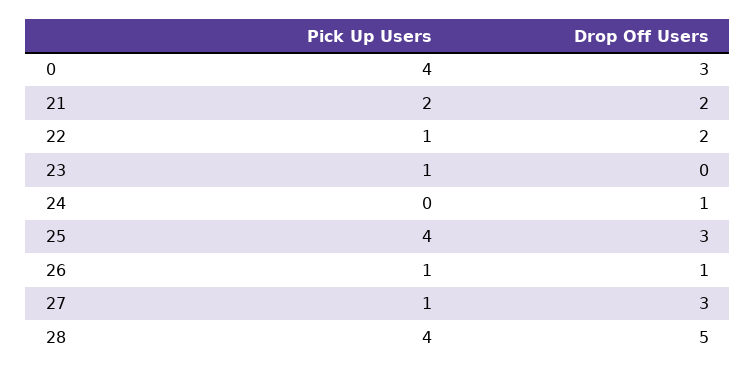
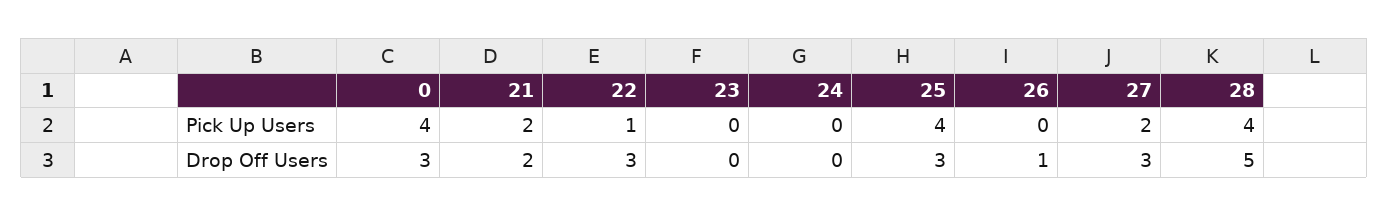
  {
    "Pick Up Users": {
      "0": 4,
      "21": 2,
      "22": 1,
-     "23": 1,
+     "23": 0,
      "24": 0,
      "25": 4,
-     "26": 1,
+     "26": 0,
-     "27": 1,
+     "27": 2,
      "28": 4
    },
    "Drop Off Users": {
      "0": 3,
      "21": 2,
-     "22": 2,
+     "22": 3,
      "23": 0,
-     "24": 1,
+     "24": 0,
      "25": 3,
      "26": 1,
      "27": 3,
      "28": 5
    }
  }

